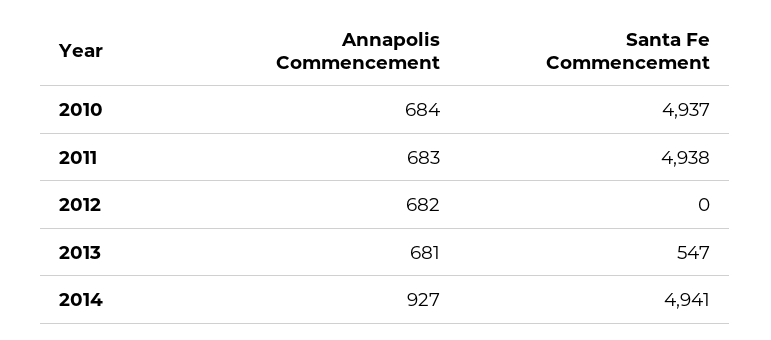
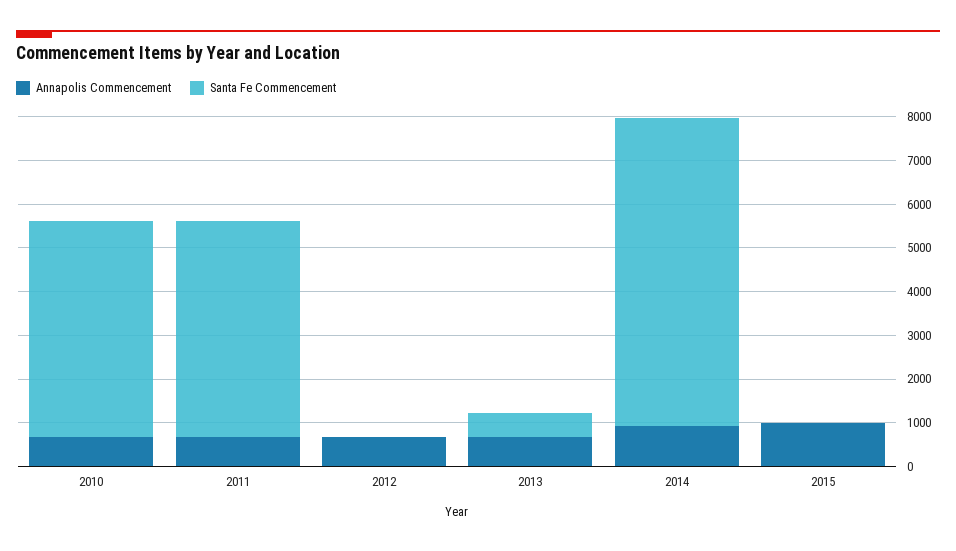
  {
    "Annapolis Commencement": {
      "2010": 684,
      "2011": 683,
      "2012": 682,
      "2013": 681,
-     "2014": 927
+     "2014": 927,
+     "2015": 1000
    },
    "Santa Fe Commencement": {
      "2010": 4937,
      "2011": 4938,
      "2012": 0,
      "2013": 547,
-     "2014": 4941
+     "2014": 7000,
+     "2015": 0
    }
  }

